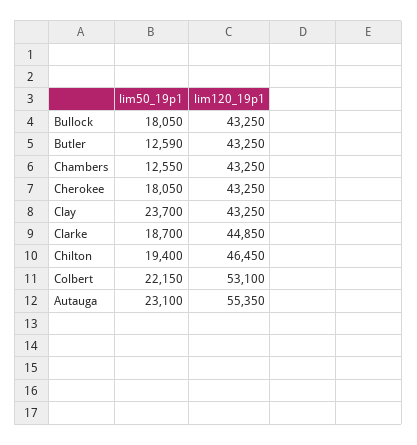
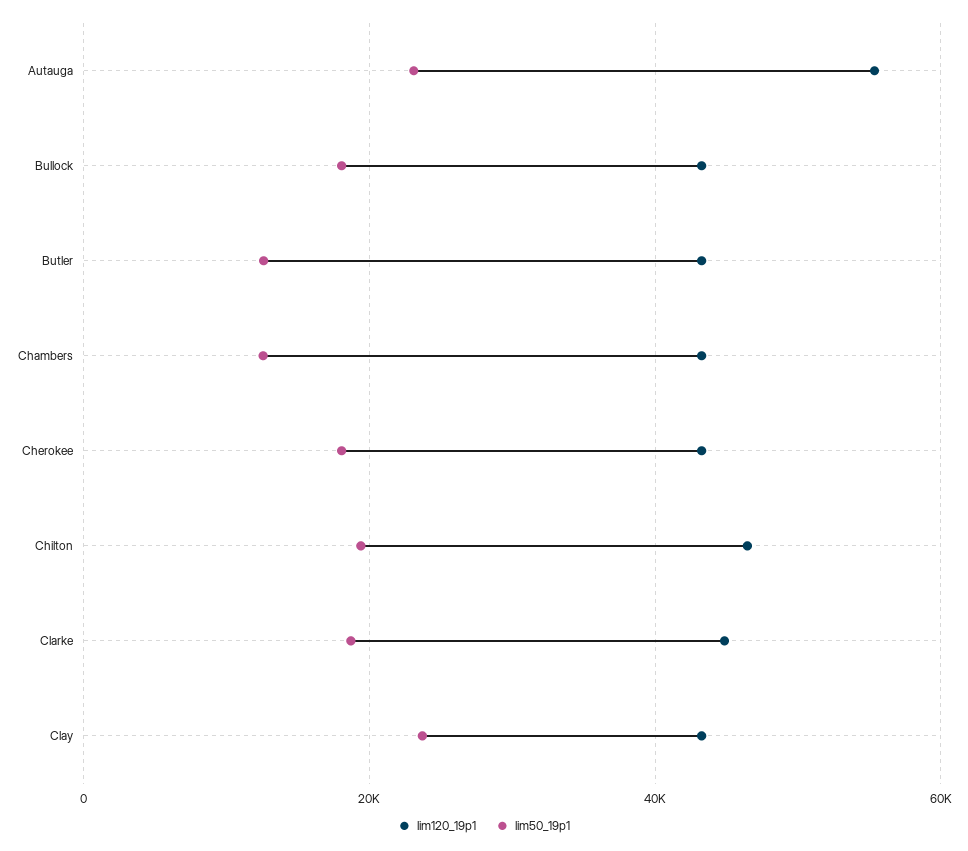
  {
    "lim50_19p1": {
      "Bullock": 18050,
      "Butler": 12590,
      "Chambers": 12550,
      "Cherokee": 18050,
      "Clay": 23700,
      "Clarke": 18700,
      "Chilton": 19400,
-     "Colbert": 22150,
      "Autauga": 23100
    },
    "lim120_19p1": {
      "Bullock": 43250,
      "Butler": 43250,
      "Chambers": 43250,
      "Cherokee": 43250,
      "Clay": 43250,
      "Clarke": 44850,
      "Chilton": 46450,
-     "Colbert": 53100,
      "Autauga": 55350
    }
  }

